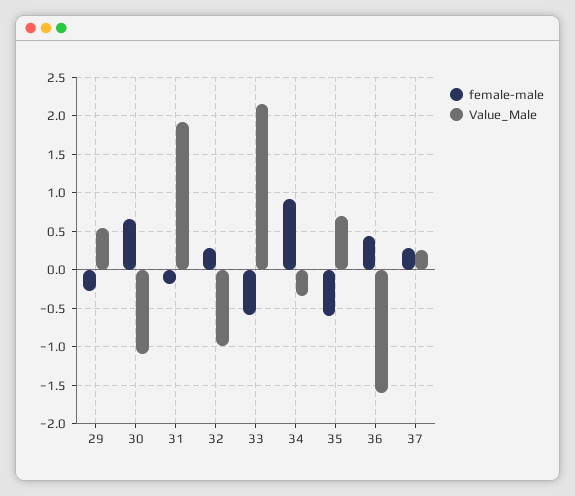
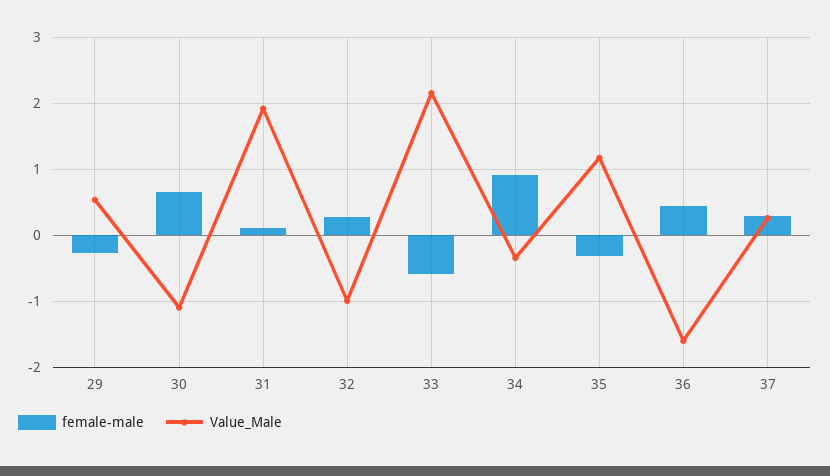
  {
    "female-male": {
      "29": -0.3,
      "30": 0.7,
-     "31": -0.2,
+     "31": 0.1,
      "32": 0.3,
      "33": -0.6,
      "34": 0.9,
-     "35": -0.6,
+     "35": -0.3,
      "36": 0.4,
      "37": 0.3
    },
    "Value_Male": {
      "29": 0.5,
      "30": -1.1,
      "31": 1.9,
      "32": -1,
      "33": 2.2,
      "34": -0.3,
-     "35": 0.7,
+     "35": 1.2,
      "36": -1.6,
      "37": 0.3
    }
  }

